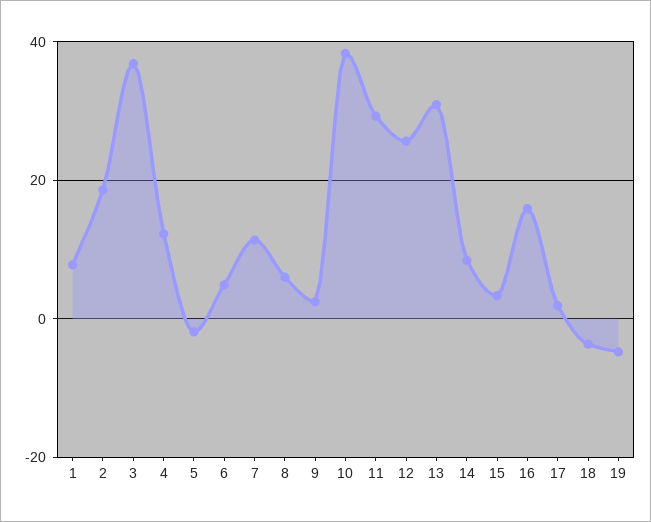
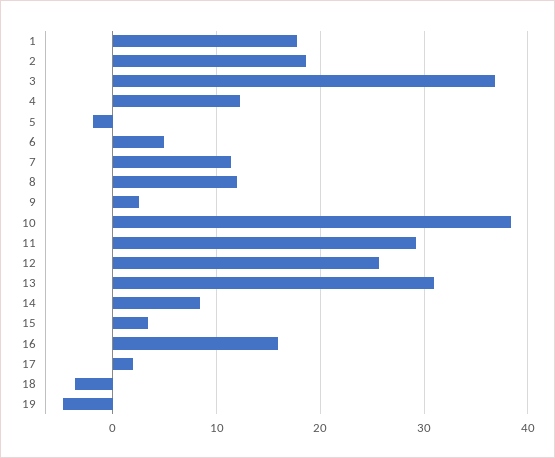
  {
-   "1": 8,
+   "1": 18,
    "2": 19,
    "3": 37,
    "4": 12,
    "5": -2,
    "6": 5,
    "7": 11,
-   "8": 6,
+   "8": 12,
    "9": 3,
    "10": 38,
    "11": 29,
    "12": 26,
    "13": 31,
    "14": 8,
    "15": 3,
    "16": 16,
    "17": 2,
    "18": -4,
    "19": -5
  }

